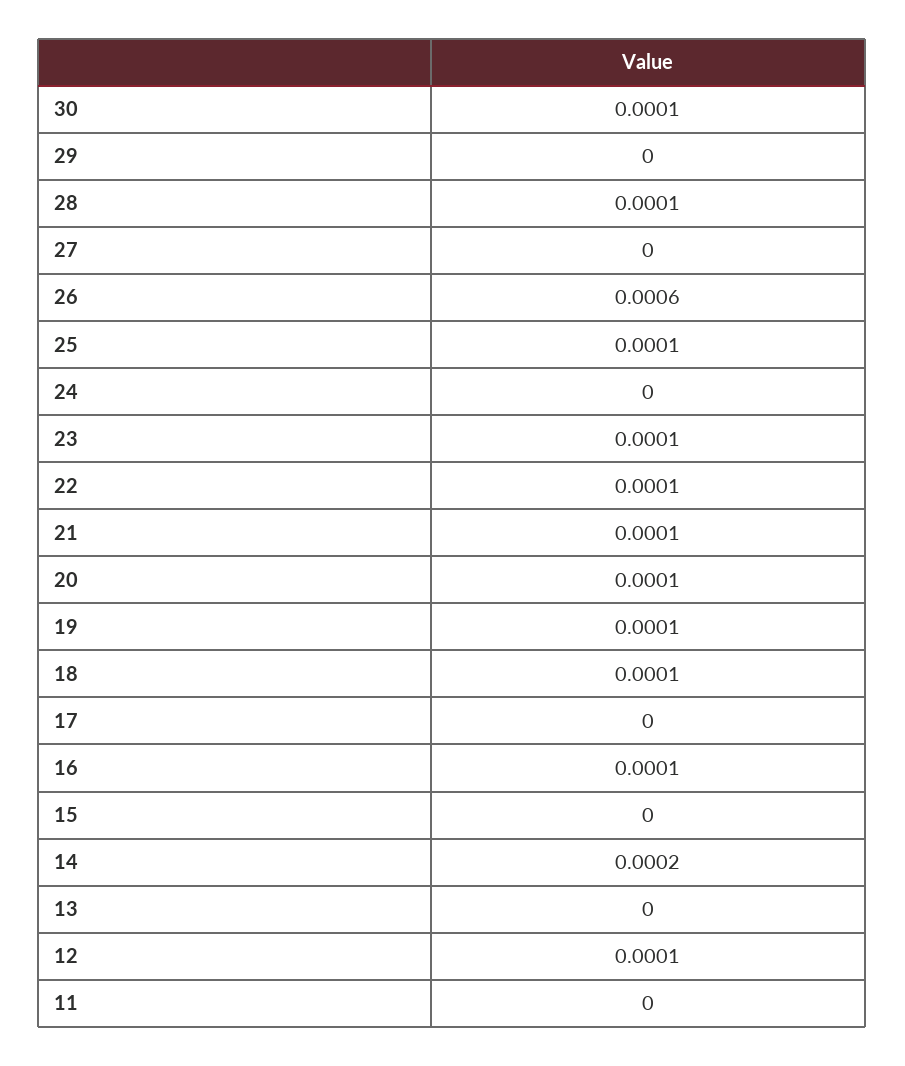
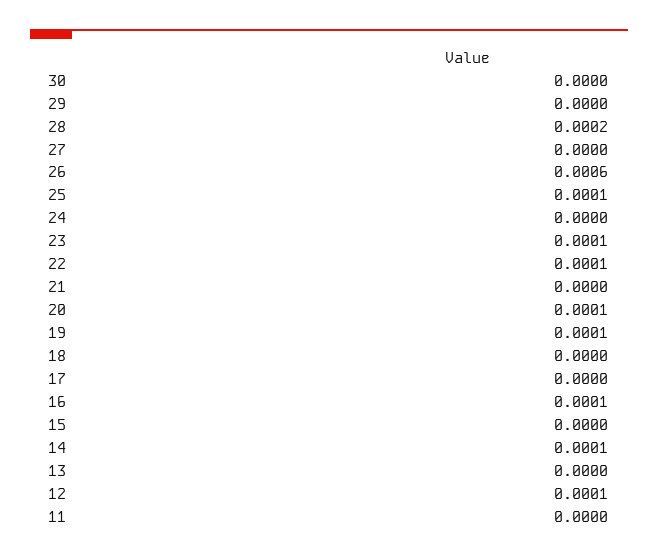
  {
-   "30": 0.0001,
+   "30": 0,
    "29": 0,
-   "28": 0.0001,
+   "28": 0.0002,
    "27": 0,
    "26": 0.0006,
    "25": 0.0001,
    "24": 0,
    "23": 0.0001,
    "22": 0.0001,
-   "21": 0.0001,
+   "21": 0,
    "20": 0.0001,
    "19": 0.0001,
-   "18": 0.0001,
+   "18": 0,
    "17": 0,
    "16": 0.0001,
    "15": 0,
-   "14": 0.0002,
+   "14": 0.0001,
    "13": 0,
    "12": 0.0001,
    "11": 0
  }

